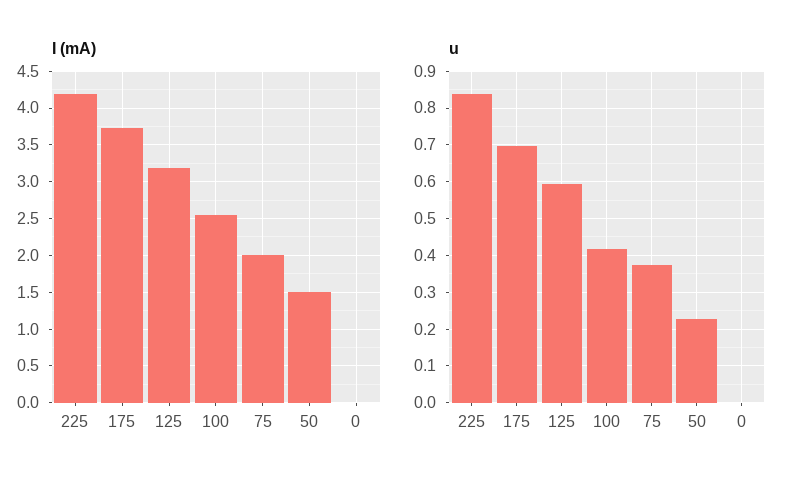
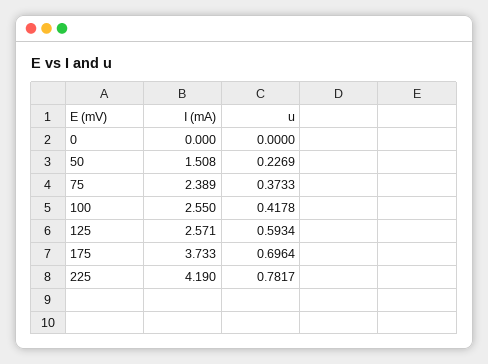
  {
    "I (mA)": {
      "225": 4.19,
      "175": 3.733,
-     "125": 3.2,
+     "125": 2.571,
      "100": 2.55,
-     "75": 2,
+     "75": 2.389,
      "50": 1.508,
      "0": 0
    },
    "u": {
-     "225": 0.84,
+     "225": 0.7817,
      "175": 0.6964,
      "125": 0.5934,
      "100": 0.4178,
      "75": 0.3733,
      "50": 0.2269,
      "0": 0
    }
  }

